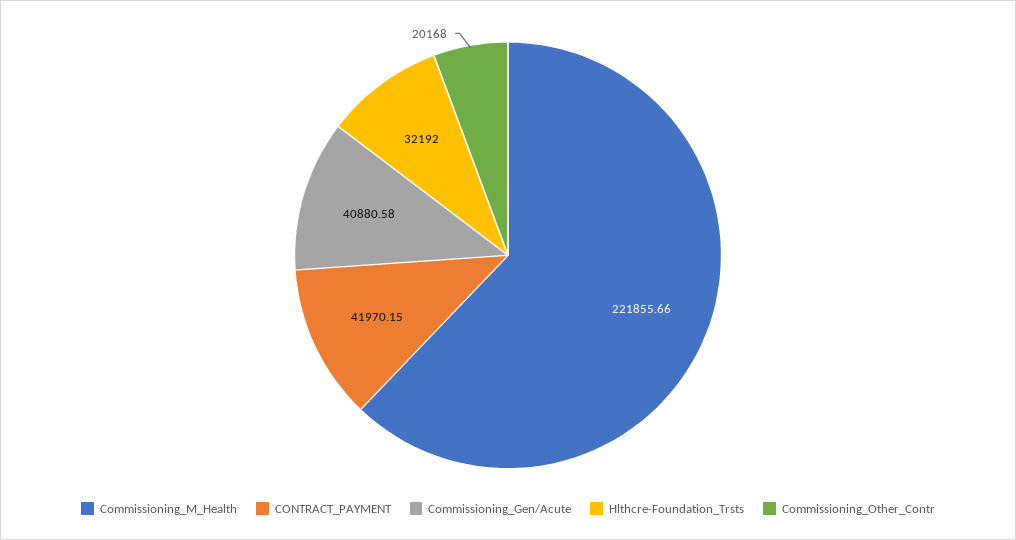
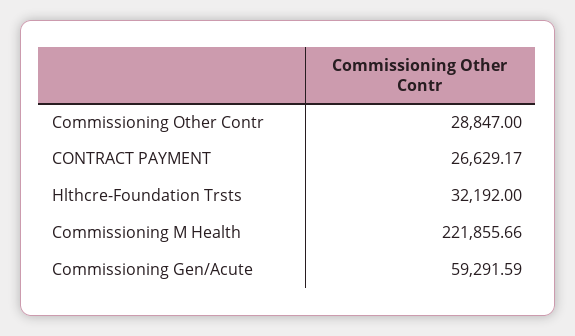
  {
    "Commissioning_M_Health": 221855.66,
-   "CONTRACT_PAYMENT": 41970.15,
+   "CONTRACT_PAYMENT": 26629.17,
-   "Commissioning_Gen/Acute": 40880.58,
+   "Commissioning_Gen/Acute": 59291.59,
    "Hlthcre-Foundation_Trsts": 32192,
-   "Commissioning_Other_Contr": 20168
+   "Commissioning_Other_Contr": 28847
  }

